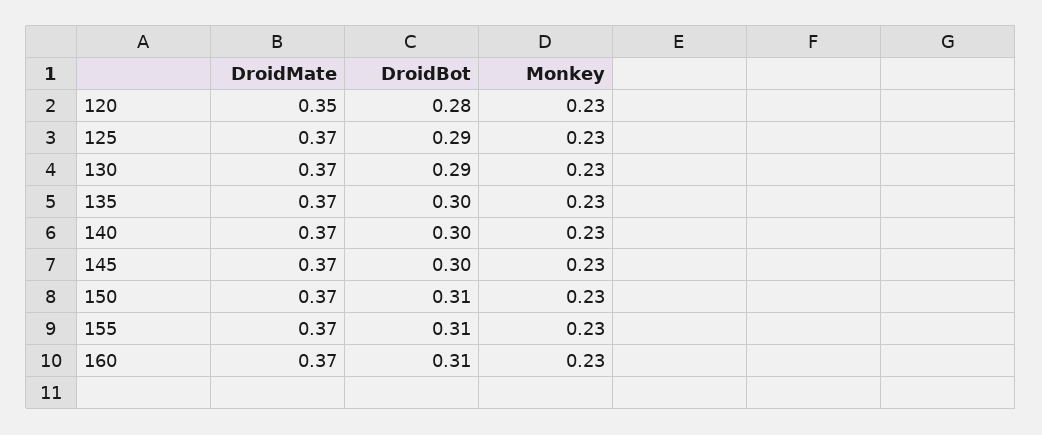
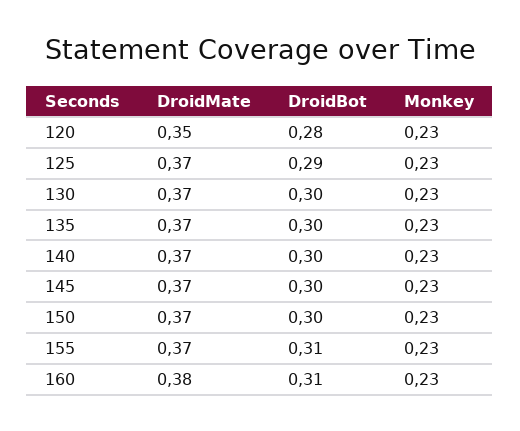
  {
    "DroidMate": {
      "120": 0.35,
      "125": 0.37,
      "130": 0.37,
      "135": 0.37,
      "140": 0.37,
      "145": 0.37,
      "150": 0.37,
      "155": 0.37,
-     "160": 0.37
+     "160": 0.38
    },
    "DroidBot": {
      "120": 0.28,
      "125": 0.29,
-     "130": 0.29,
+     "130": 0.3,
      "135": 0.3,
      "140": 0.3,
      "145": 0.3,
-     "150": 0.31,
+     "150": 0.3,
      "155": 0.31,
      "160": 0.31
    },
    "Monkey": {
      "120": 0.23,
      "125": 0.23,
      "130": 0.23,
      "135": 0.23,
      "140": 0.23,
      "145": 0.23,
      "150": 0.23,
      "155": 0.23,
      "160": 0.23
    }
  }

